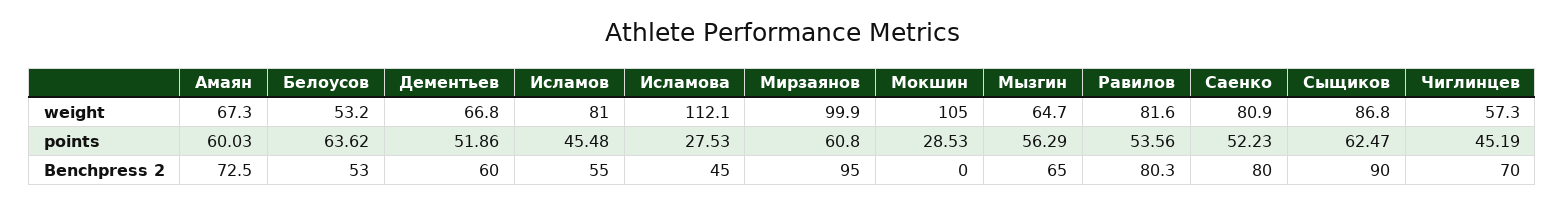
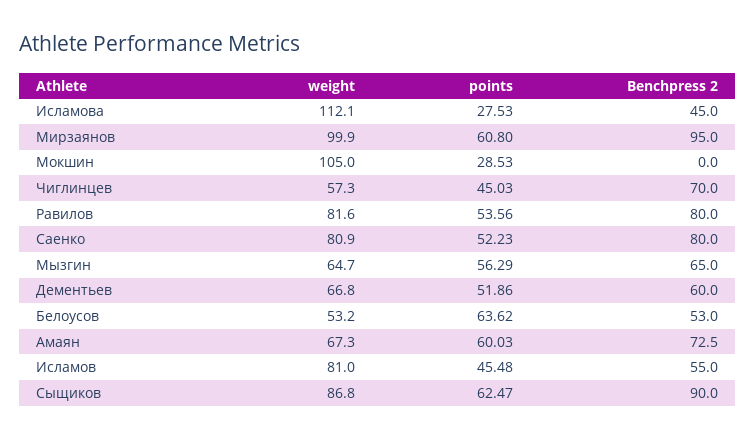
  {
    "Амаян": {
      "weight": 67.3,
      "points": 60.03,
      "Benchpress 2": 72.5
    },
    "Белоусов": {
      "weight": 53.2,
      "points": 63.62,
      "Benchpress 2": 53
    },
    "Дементьев": {
      "weight": 66.8,
      "points": 51.86,
      "Benchpress 2": 60
    },
    "Исламов": {
      "weight": 81,
      "points": 45.48,
      "Benchpress 2": 55
    },
    "Исламова": {
      "weight": 112.1,
      "points": 27.53,
      "Benchpress 2": 45
    },
    "Мирзаянов": {
      "weight": 99.9,
      "points": 60.8,
      "Benchpress 2": 95
    },
    "Мокшин": {
      "weight": 105,
      "points": 28.53,
      "Benchpress 2": 0
    },
    "Мызгин": {
      "weight": 64.7,
      "points": 56.29,
      "Benchpress 2": 65
    },
    "Равилов": {
      "weight": 81.6,
      "points": 53.56,
-     "Benchpress 2": 80.3
+     "Benchpress 2": 80
    },
    "Саенко": {
      "weight": 80.9,
      "points": 52.23,
      "Benchpress 2": 80
    },
    "Сыщиков": {
      "weight": 86.8,
      "points": 62.47,
      "Benchpress 2": 90
    },
    "Чиглинцев": {
      "weight": 57.3,
-     "points": 45.19,
+     "points": 45.03,
      "Benchpress 2": 70
    }
  }

